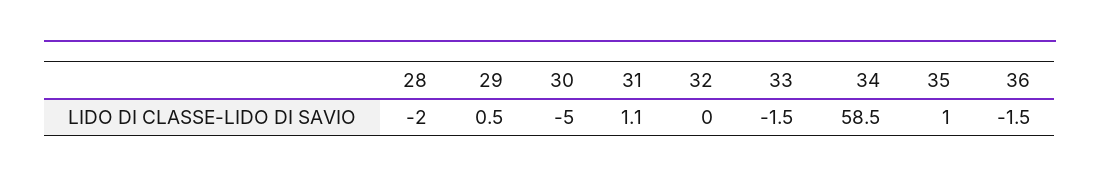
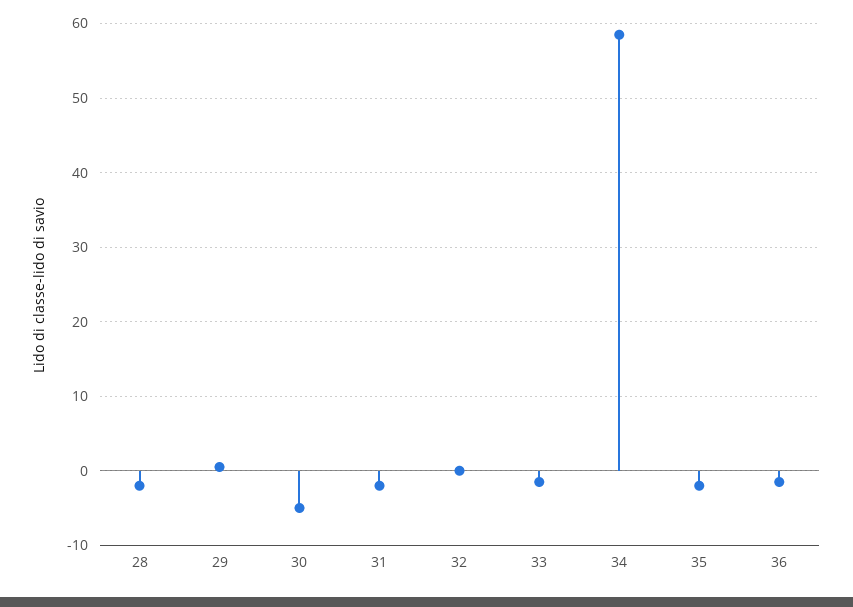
  {
    "28": -2,
    "29": 0.5,
    "30": -5,
-   "31": 1.1,
+   "31": -2,
    "32": 0,
    "33": -1.5,
    "34": 58.5,
-   "35": 1,
+   "35": -2,
    "36": -1.5
  }

